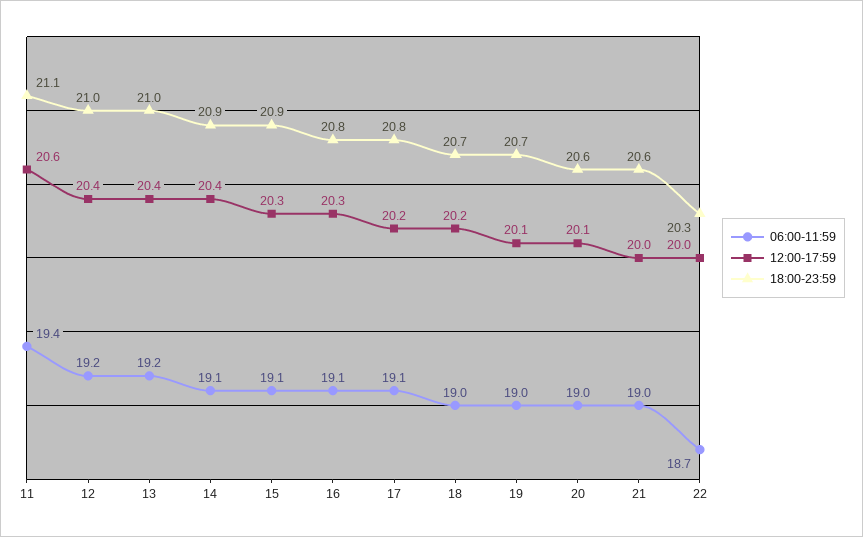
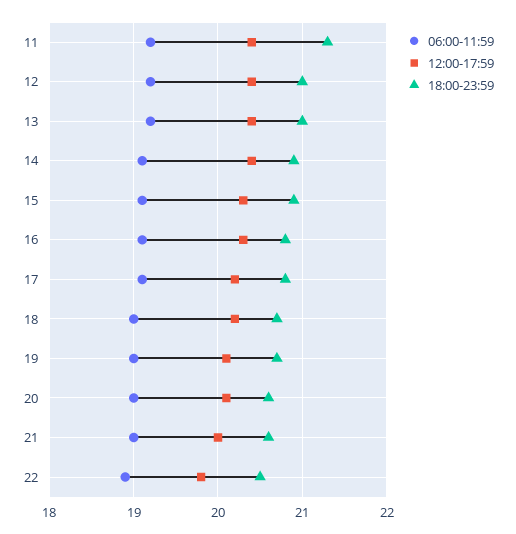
  {
    "06:00-11:59": {
-     "11": 19.4,
+     "11": 19.2,
      "12": 19.2,
      "13": 19.2,
      "14": 19.1,
      "15": 19.1,
      "16": 19.1,
      "17": 19.1,
      "18": 19,
      "19": 19,
      "20": 19,
      "21": 19,
-     "22": 18.7
+     "22": 18.9
    },
    "12:00-17:59": {
-     "11": 20.6,
+     "11": 20.4,
      "12": 20.4,
      "13": 20.4,
      "14": 20.4,
      "15": 20.3,
      "16": 20.3,
      "17": 20.2,
      "18": 20.2,
      "19": 20.1,
      "20": 20.1,
      "21": 20,
-     "22": 20
+     "22": 19.8
    },
    "18:00-23:59": {
-     "11": 21.1,
+     "11": 21.3,
      "12": 21,
      "13": 21,
      "14": 20.9,
      "15": 20.9,
      "16": 20.8,
      "17": 20.8,
      "18": 20.7,
      "19": 20.7,
      "20": 20.6,
      "21": 20.6,
-     "22": 20.3
+     "22": 20.5
    }
  }

